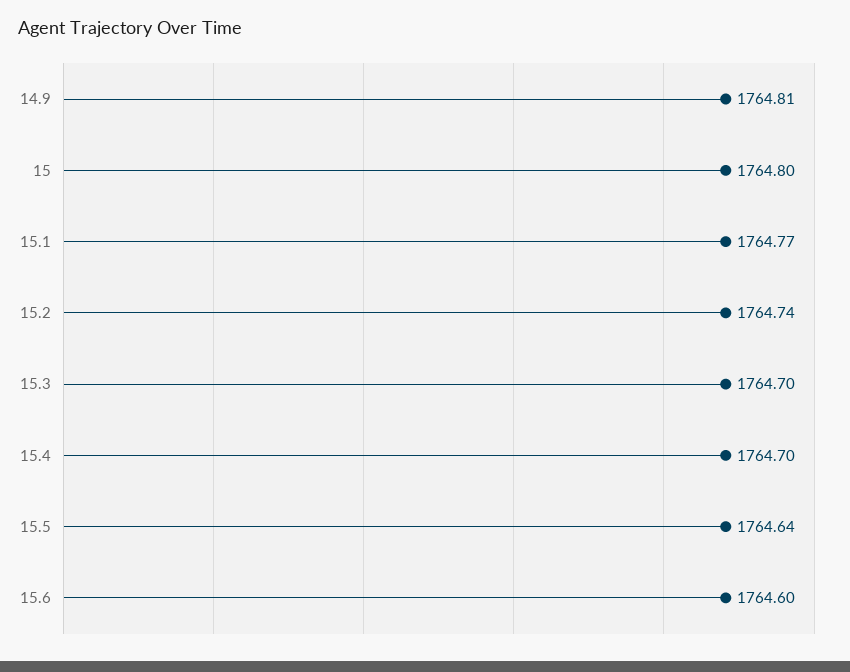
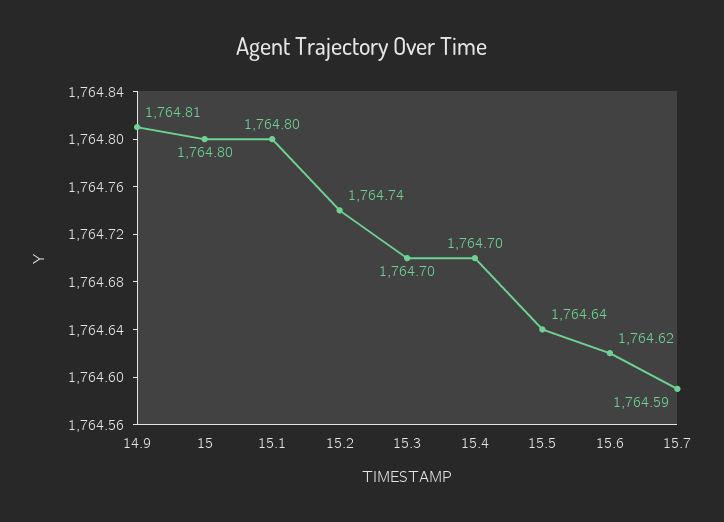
  {
    "14.9": 1764.81,
    "15": 1764.8,
-   "15.1": 1764.77,
+   "15.1": 1764.8,
    "15.2": 1764.74,
    "15.3": 1764.7,
    "15.4": 1764.7,
    "15.5": 1764.64,
-   "15.6": 1764.6
+   "15.6": 1764.62,
+   "15.7": 1764.59
  }

